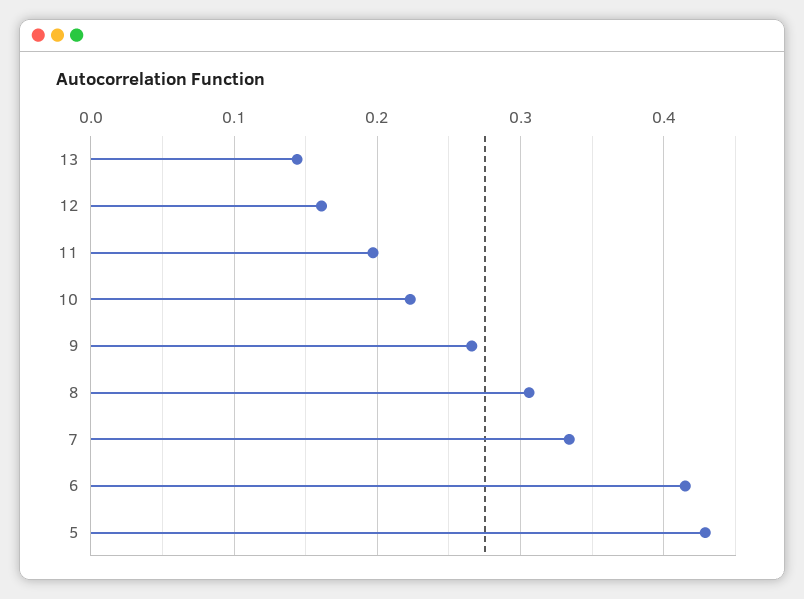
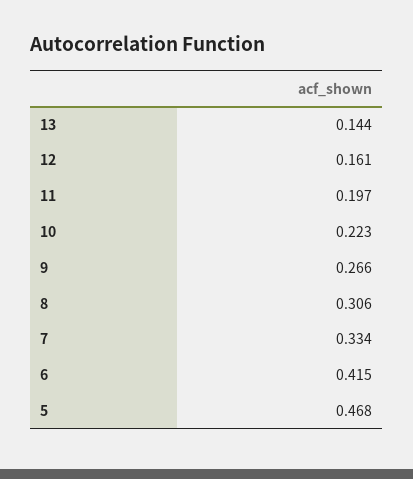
  {
    "13": 0.144,
    "12": 0.161,
    "11": 0.197,
    "10": 0.223,
    "9": 0.266,
    "8": 0.306,
    "7": 0.334,
    "6": 0.415,
-   "5": 0.43
+   "5": 0.468
  }

